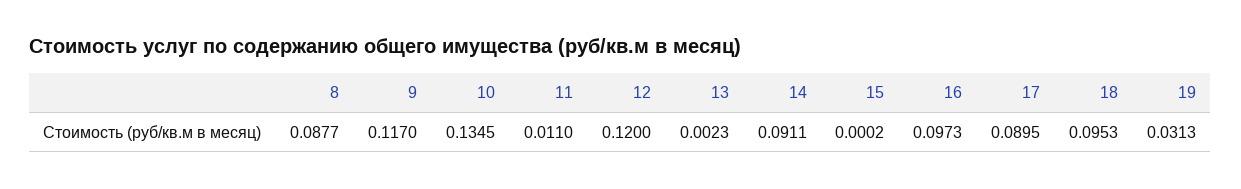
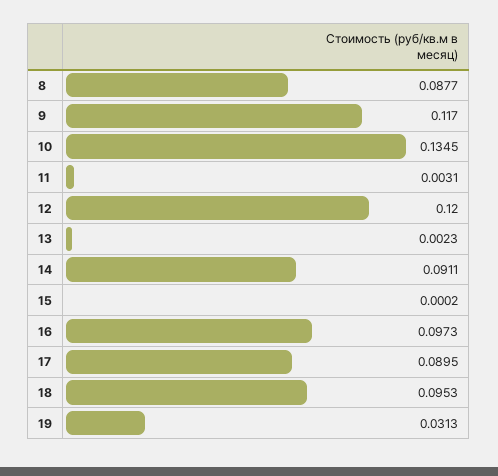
  {
    "8": 0.0877,
    "9": 0.117,
    "10": 0.1345,
-   "11": 0.011,
+   "11": 0.0031,
    "12": 0.12,
    "13": 0.0023,
    "14": 0.0911,
    "15": 0.0002,
    "16": 0.0973,
    "17": 0.0895,
    "18": 0.0953,
    "19": 0.0313
  }

